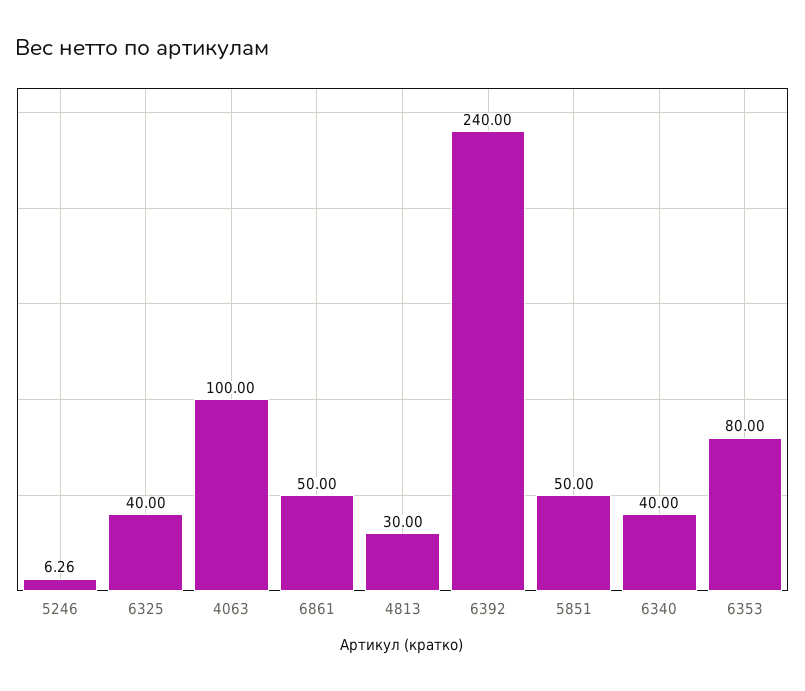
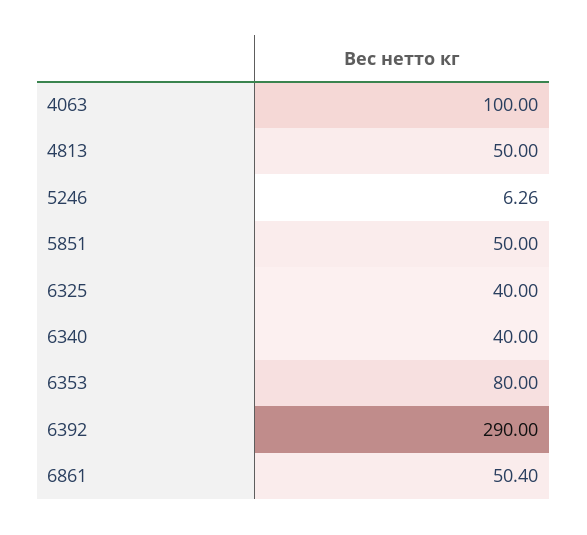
  {
    "5246": 6.26,
    "6325": 40,
    "4063": 100,
-   "6861": 50,
+   "6861": 50.4,
-   "4813": 30,
+   "4813": 50,
-   "6392": 240,
+   "6392": 290,
    "5851": 50,
    "6340": 40,
    "6353": 80
  }

